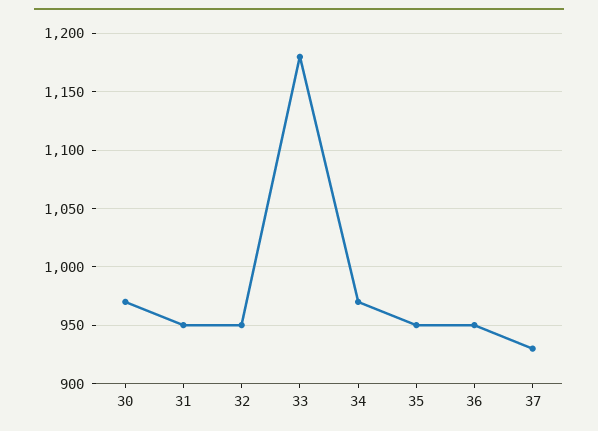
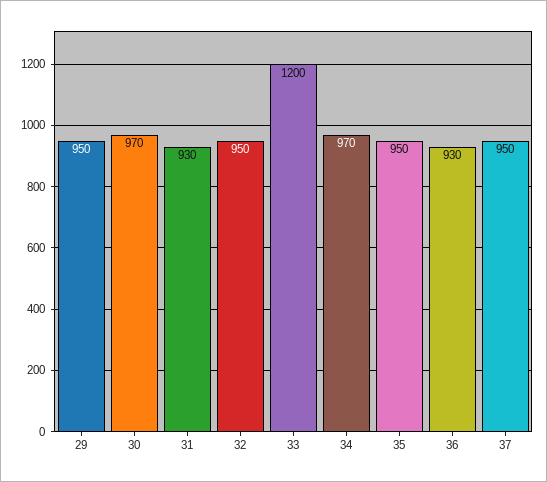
  {
    "30": 970,
-   "31": 950,
+   "31": 930,
    "32": 950,
-   "33": 1180,
+   "33": 1200,
    "34": 970,
    "35": 950,
-   "36": 950,
+   "36": 930,
-   "37": 930
+   "37": 950,
+   "29": 950
  }

